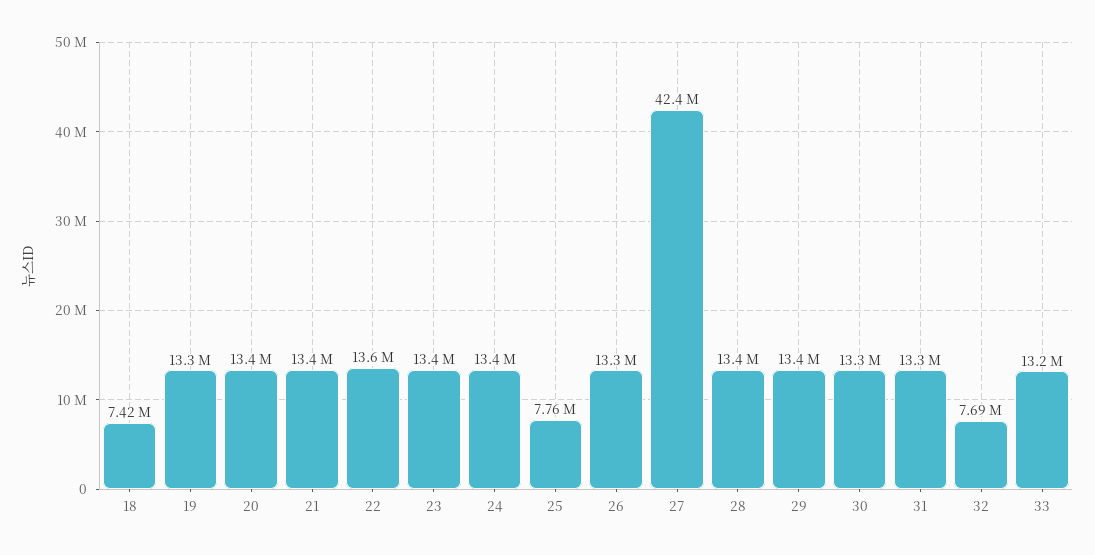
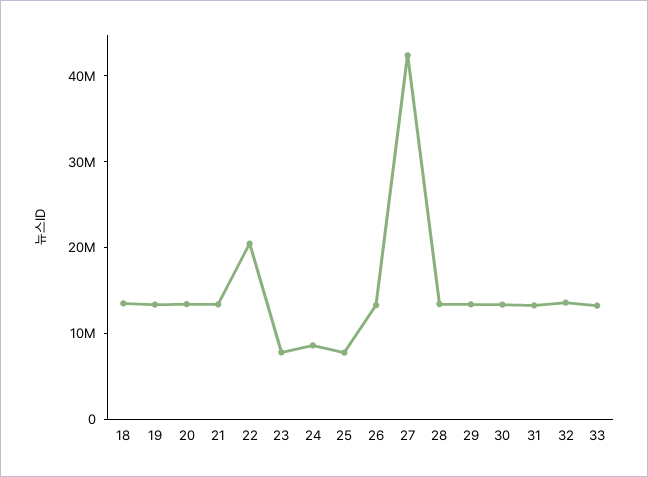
  {
-   "18": 7420000,
+   "18": 14000000,
    "19": 13300000,
    "20": 13400000,
    "21": 13400000,
-   "22": 13600000,
+   "22": 20000000,
-   "23": 13400000,
+   "23": 8000000,
-   "24": 13400000,
+   "24": 8000000,
    "25": 7760000,
    "26": 13300000,
    "27": 42400000,
    "28": 13400000,
    "29": 13400000,
    "30": 13300000,
    "31": 13300000,
-   "32": 7690000,
+   "32": 14000000,
    "33": 13200000
  }

